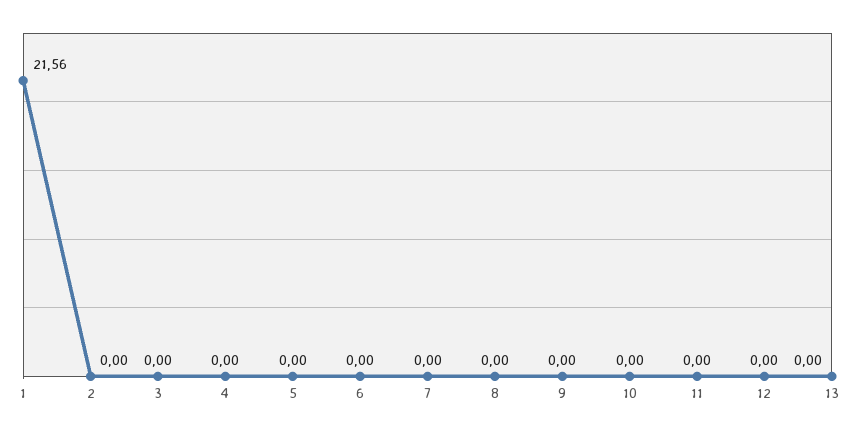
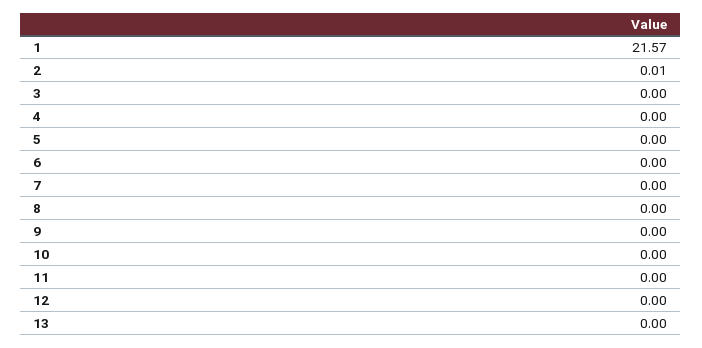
  {
-   "1": 21.56,
+   "1": 21.57,
-   "2": 0,
+   "2": 0.01,
    "3": 0,
    "4": 0,
    "5": 0,
    "6": 0,
    "7": 0,
    "8": 0,
    "9": 0,
    "10": 0,
    "11": 0,
    "12": 0,
    "13": 0
  }

